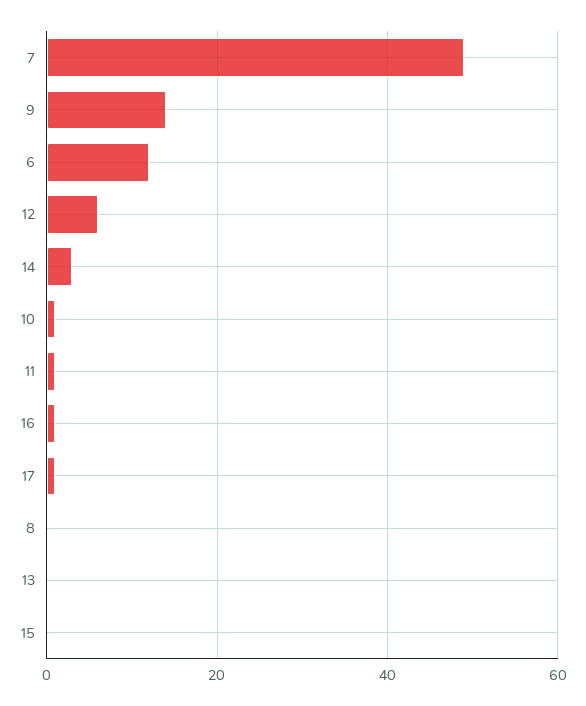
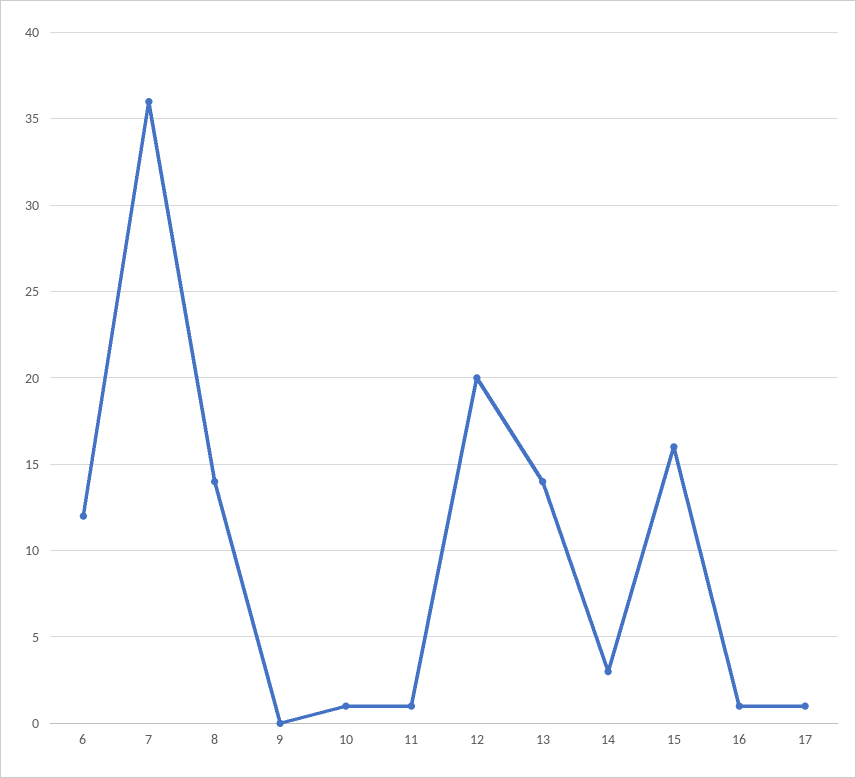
  {
-   "7": 50,
+   "7": 36,
-   "9": 15,
+   "9": 0,
    "6": 12,
-   "12": 5,
+   "12": 20,
    "14": 3,
    "10": 1,
    "11": 1,
    "16": 1,
    "17": 1,
-   "8": 0,
+   "8": 14,
-   "13": 0,
+   "13": 14,
-   "15": 0
+   "15": 16
  }

